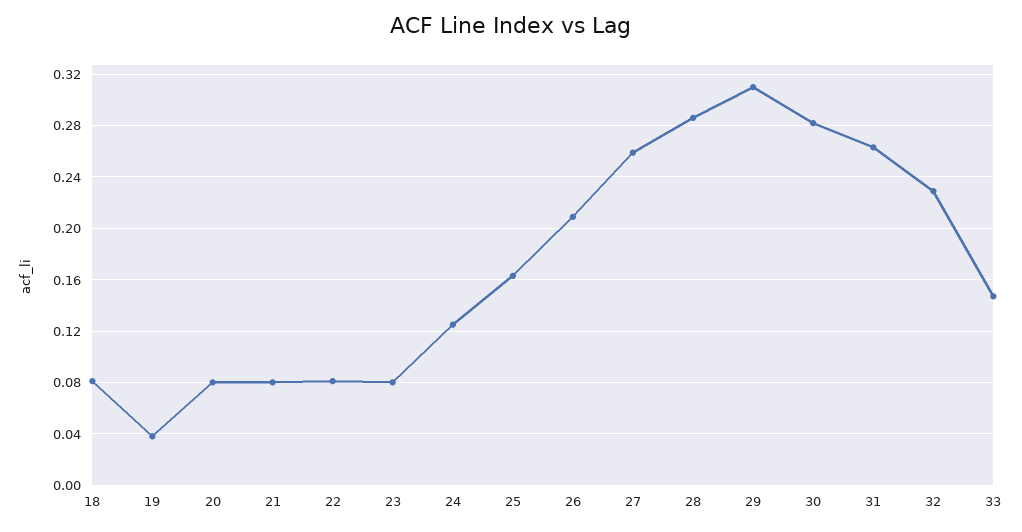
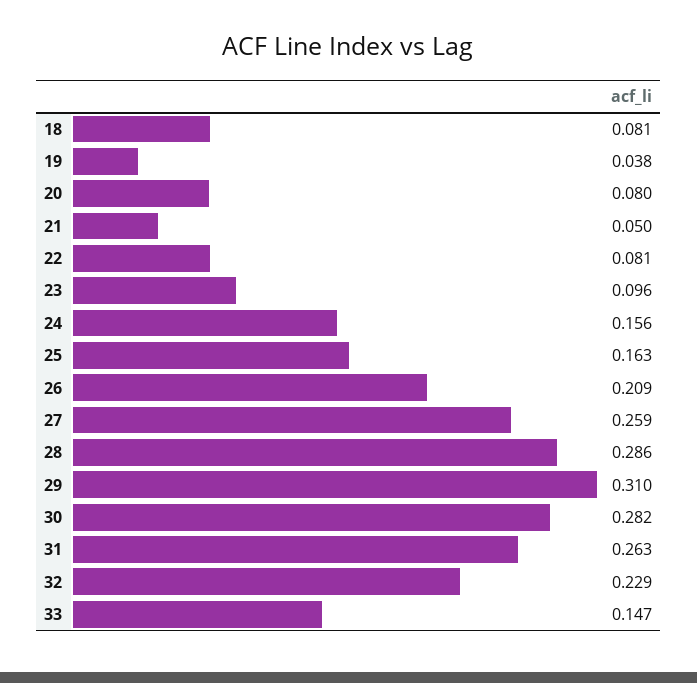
  {
    "18": 0.081,
    "19": 0.038,
    "20": 0.08,
-   "21": 0.08,
+   "21": 0.05,
    "22": 0.081,
-   "23": 0.08,
+   "23": 0.096,
-   "24": 0.125,
+   "24": 0.156,
    "25": 0.163,
    "26": 0.209,
    "27": 0.259,
    "28": 0.286,
    "29": 0.31,
    "30": 0.282,
    "31": 0.263,
    "32": 0.229,
    "33": 0.147
  }

